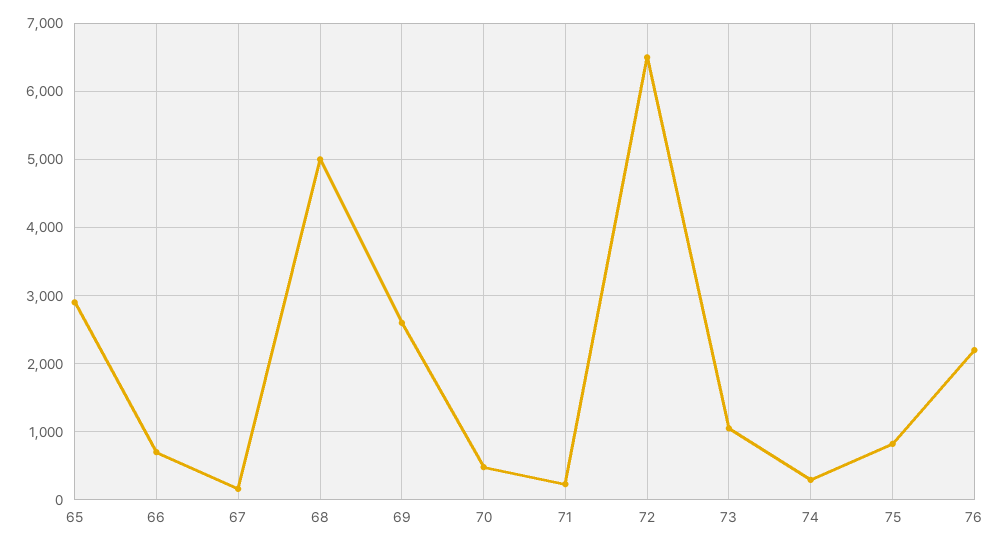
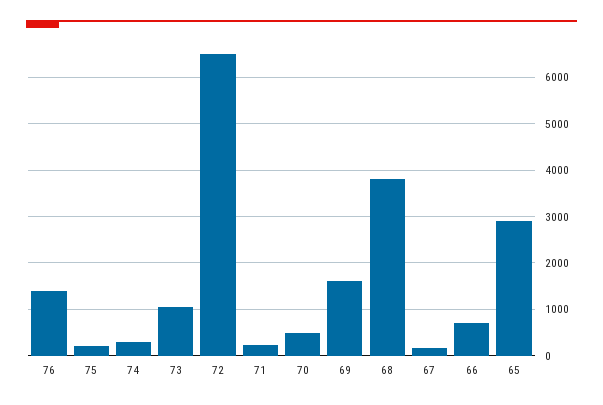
  {
    "65": 2900,
    "66": 700,
    "67": 200,
-   "68": 5000,
+   "68": 3800,
-   "69": 2600,
+   "69": 1600,
    "70": 500,
    "71": 200,
    "72": 6500,
    "73": 1100,
    "74": 300,
-   "75": 800,
+   "75": 200,
-   "76": 2200
+   "76": 1400
  }

